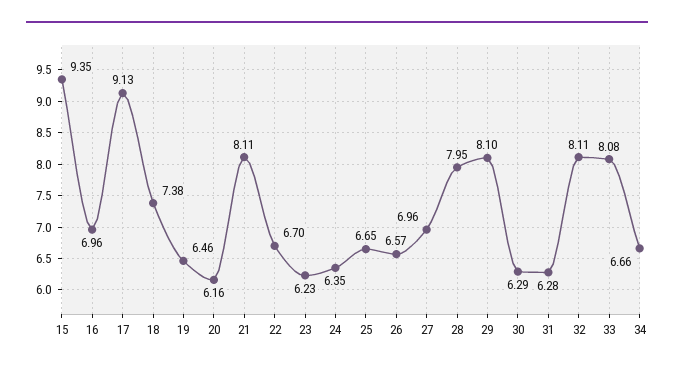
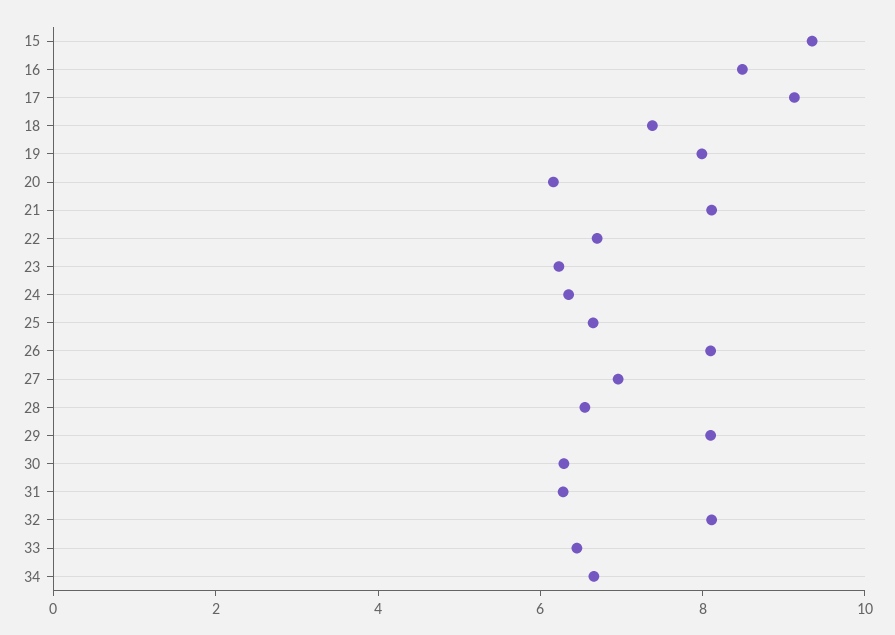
  {
    "15": 9.35,
-   "16": 6.96,
+   "16": 8.5,
    "17": 9.13,
    "18": 7.38,
-   "19": 6.46,
+   "19": 8,
    "20": 6.16,
    "21": 8.11,
    "22": 6.7,
    "23": 6.23,
    "24": 6.35,
    "25": 6.65,
-   "26": 6.57,
+   "26": 8,
    "27": 6.96,
-   "28": 7.95,
+   "28": 6.5,
    "29": 8.1,
    "30": 6.29,
    "31": 6.28,
    "32": 8.11,
-   "33": 8.08,
+   "33": 6.5,
    "34": 6.66
  }

